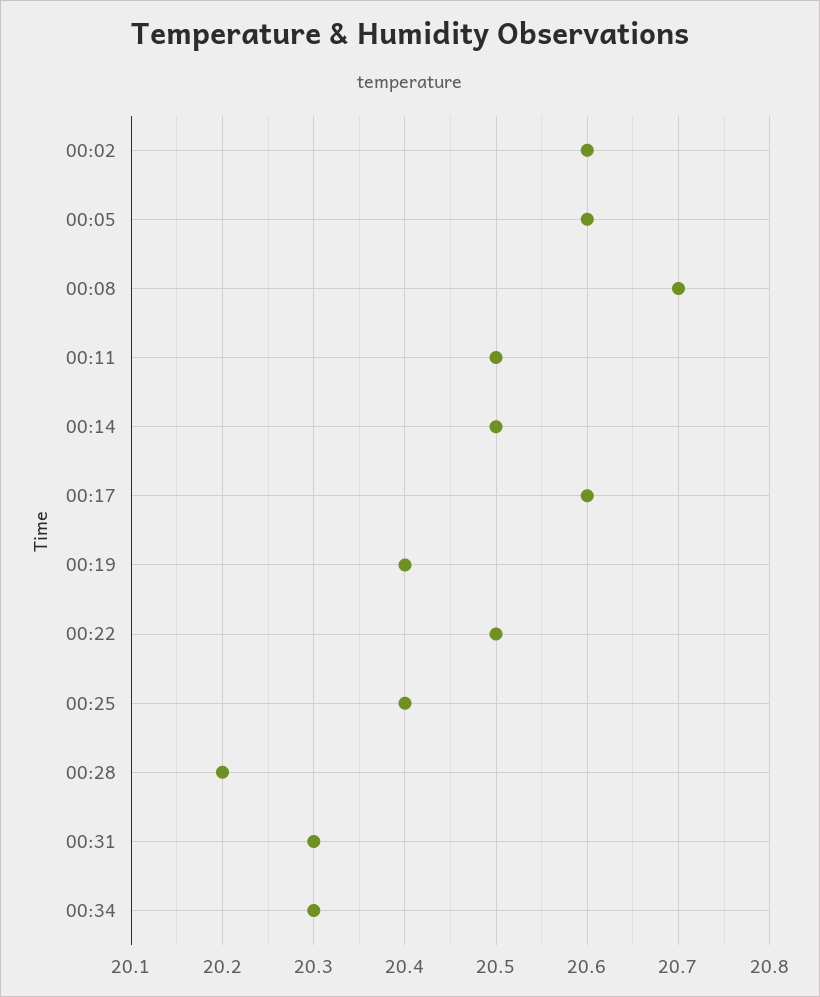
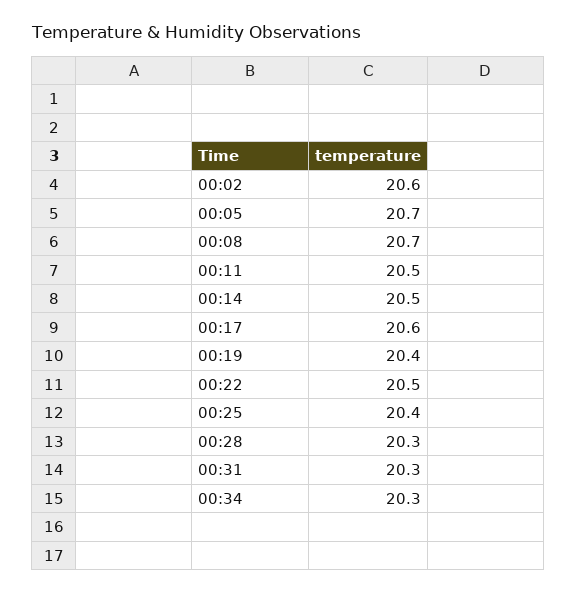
  {
    "00:02": 20.6,
-   "00:05": 20.6,
+   "00:05": 20.7,
    "00:08": 20.7,
    "00:11": 20.5,
    "00:14": 20.5,
    "00:17": 20.6,
    "00:19": 20.4,
    "00:22": 20.5,
    "00:25": 20.4,
-   "00:28": 20.2,
+   "00:28": 20.3,
    "00:31": 20.3,
    "00:34": 20.3
  }

